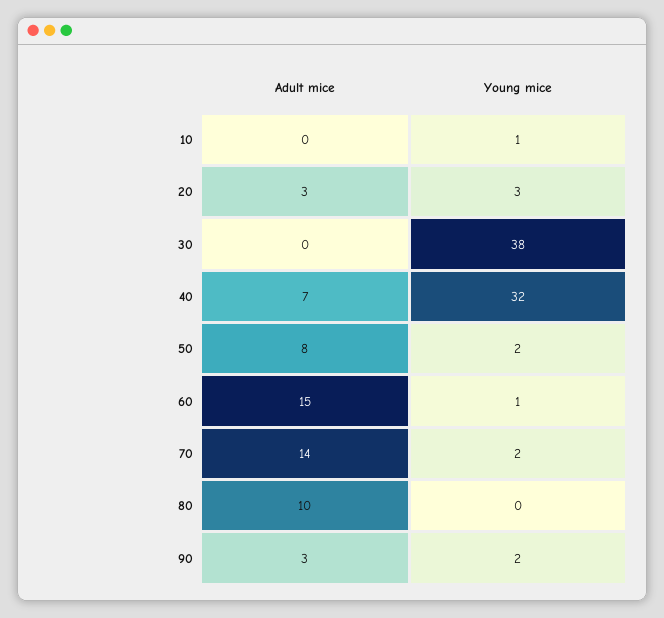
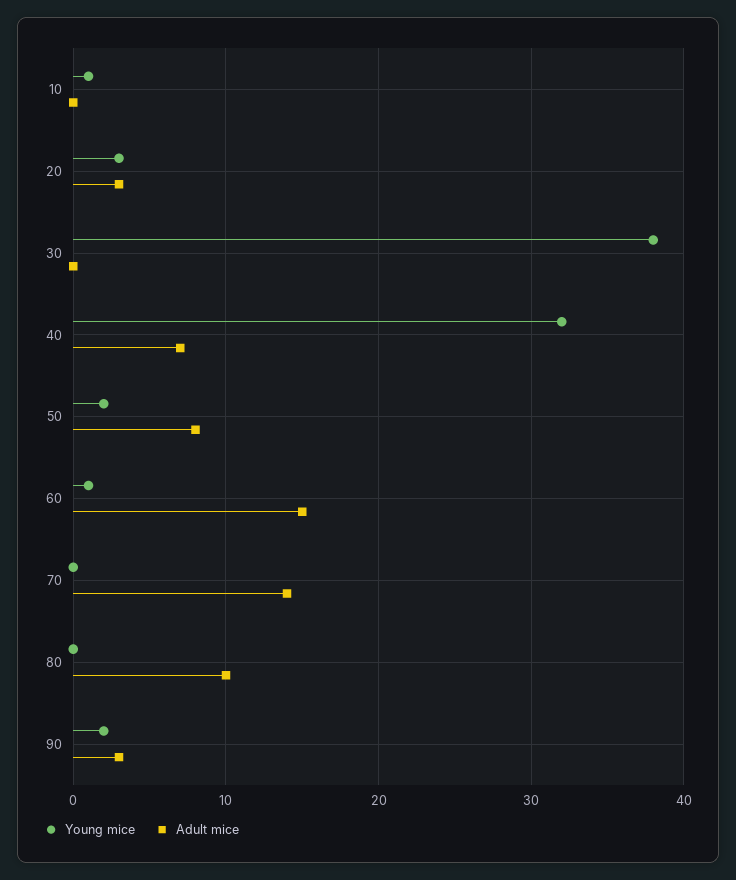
  {
    "Adult mice": {
      "10": 0,
      "20": 3,
      "30": 0,
      "40": 7,
      "50": 8,
      "60": 15,
      "70": 14,
      "80": 10,
      "90": 3
    },
    "Young mice": {
      "10": 1,
      "20": 3,
      "30": 38,
      "40": 32,
      "50": 2,
      "60": 1,
-     "70": 2,
+     "70": 0,
      "80": 0,
      "90": 2
    }
  }

